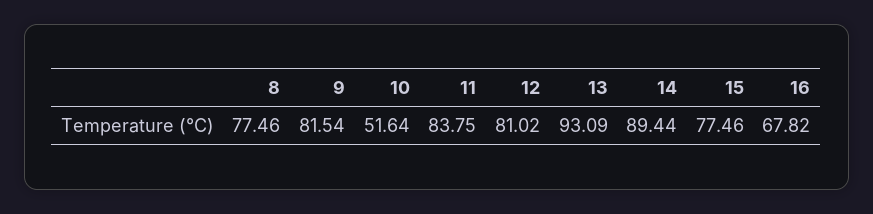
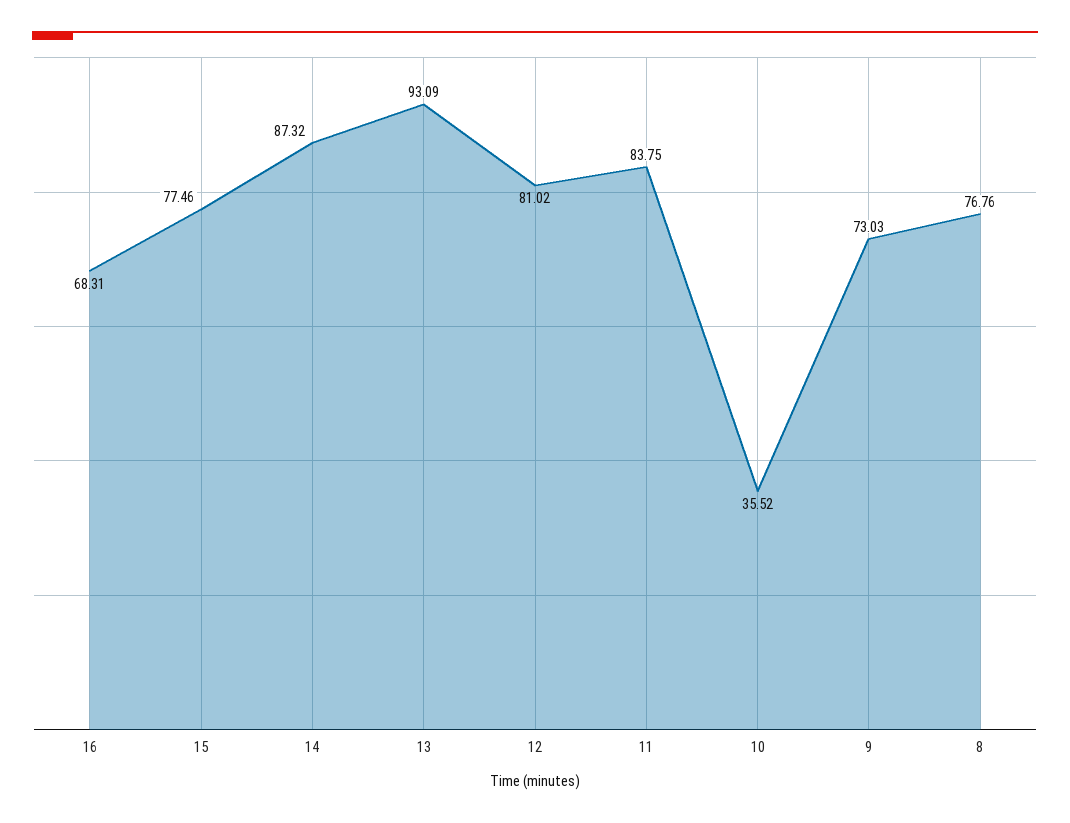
  {
-   "8": 77.46,
+   "8": 76.76,
-   "9": 81.54,
+   "9": 73.03,
-   "10": 51.64,
+   "10": 35.52,
    "11": 83.75,
    "12": 81.02,
    "13": 93.09,
-   "14": 89.44,
+   "14": 87.32,
    "15": 77.46,
-   "16": 67.82
+   "16": 68.31
  }

